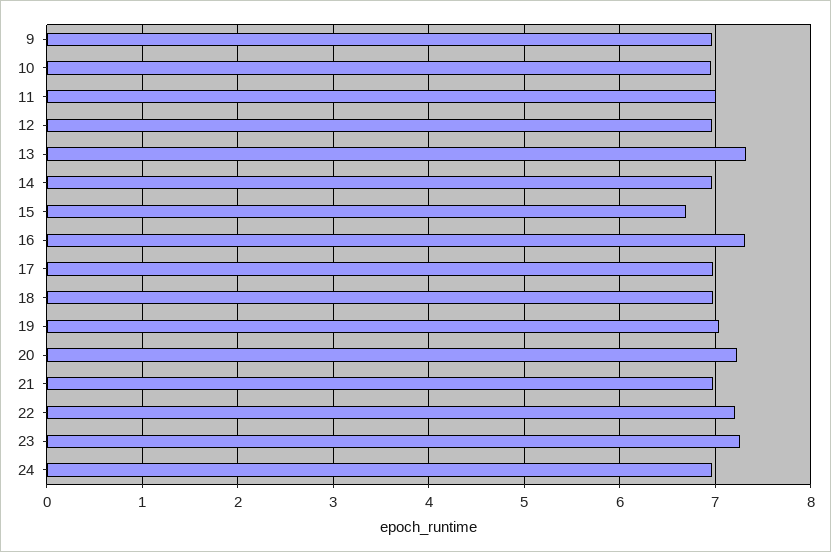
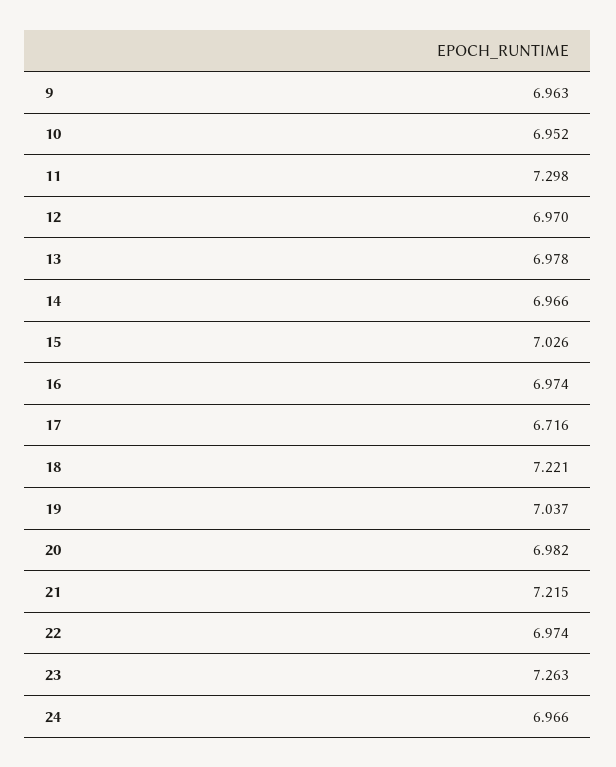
  {
    "9": 6.963,
    "10": 6.952,
-   "11": 7,
+   "11": 7.298,
    "12": 6.97,
-   "13": 7.3,
+   "13": 6.978,
    "14": 6.966,
-   "15": 6.7,
+   "15": 7.026,
-   "16": 7.3,
+   "16": 6.974,
-   "17": 7,
+   "17": 6.716,
-   "18": 7,
+   "18": 7.221,
    "19": 7.037,
-   "20": 7.2,
+   "20": 6.982,
-   "21": 7,
+   "21": 7.215,
-   "22": 7.2,
+   "22": 6.974,
    "23": 7.263,
    "24": 6.966
  }

